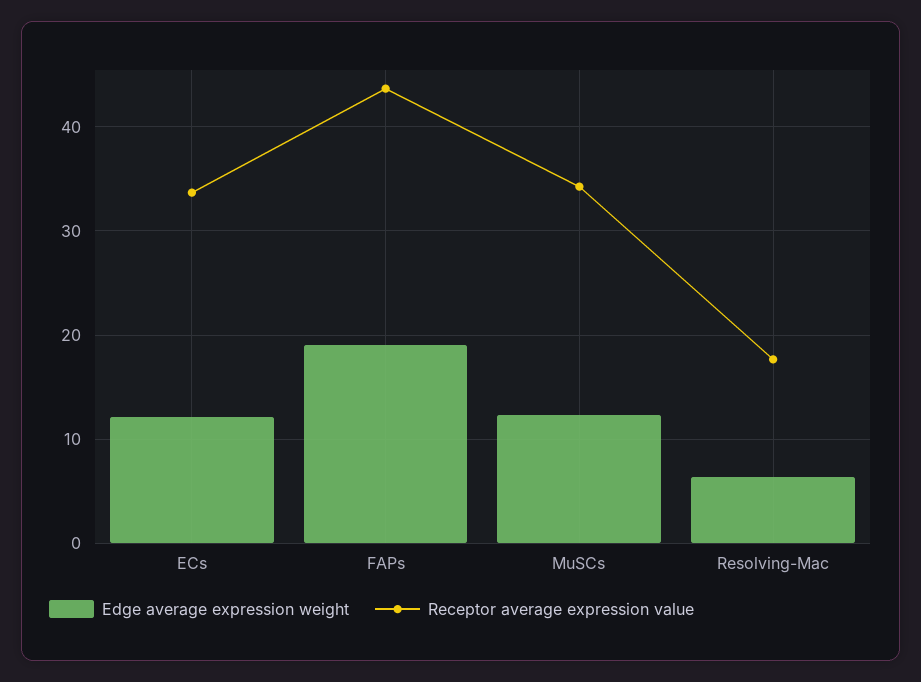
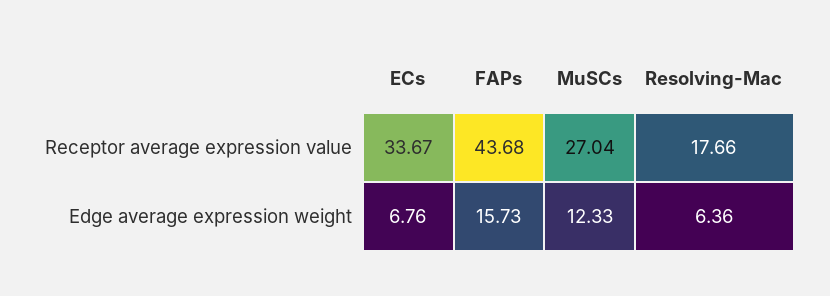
  {
    "Edge average expression weight": {
-     "ECs": 12,
+     "ECs": 6.76,
-     "FAPs": 19,
+     "FAPs": 15.73,
      "MuSCs": 12.33,
      "Resolving-Mac": 6.36
    },
    "Receptor average expression value": {
      "ECs": 33.67,
      "FAPs": 43.68,
-     "MuSCs": 34,
+     "MuSCs": 27.04,
      "Resolving-Mac": 17.66
    }
  }

